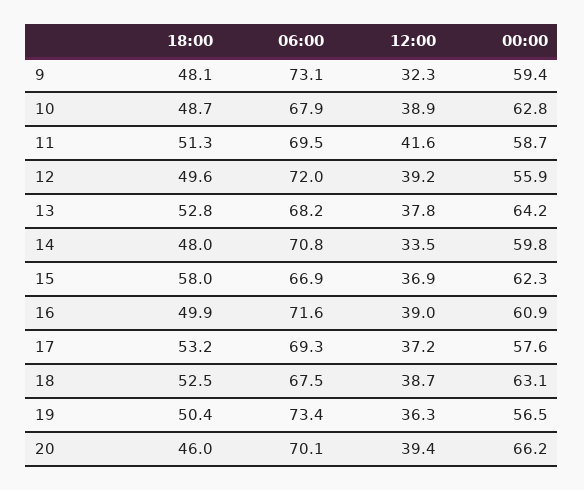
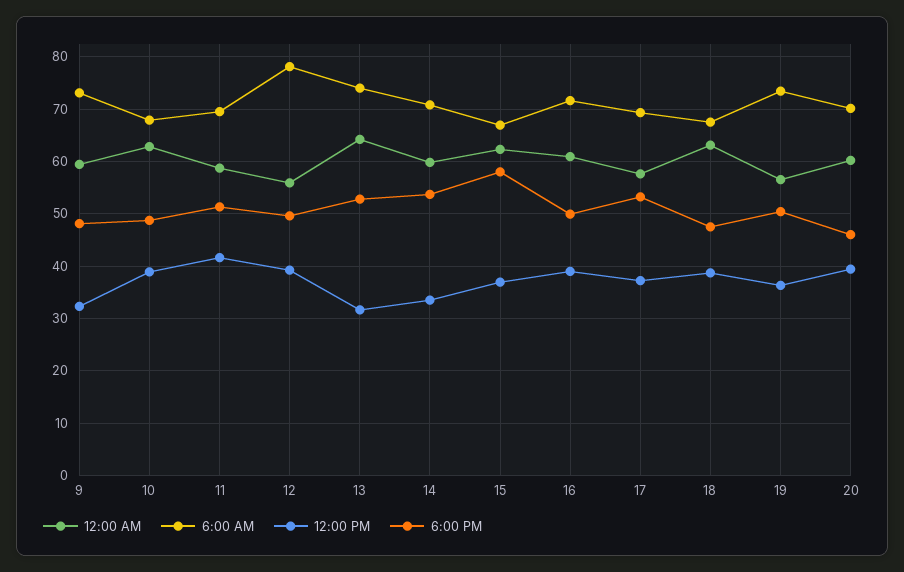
  {
    "18:00": {
      "9": 48.1,
      "10": 48.7,
      "11": 51.3,
      "12": 49.6,
      "13": 52.8,
-     "14": 48,
+     "14": 54,
      "15": 58,
      "16": 49.9,
      "17": 53.2,
-     "18": 52.5,
+     "18": 48,
      "19": 50.4,
      "20": 46
    },
    "06:00": {
      "9": 73.1,
      "10": 67.9,
      "11": 69.5,
-     "12": 72,
+     "12": 78,
-     "13": 68.2,
+     "13": 74,
      "14": 70.8,
      "15": 66.9,
      "16": 71.6,
      "17": 69.3,
      "18": 67.5,
      "19": 73.4,
      "20": 70.1
    },
    "12:00": {
      "9": 32.3,
      "10": 38.9,
      "11": 41.6,
      "12": 39.2,
-     "13": 37.8,
+     "13": 32,
      "14": 33.5,
      "15": 36.9,
      "16": 39,
      "17": 37.2,
      "18": 38.7,
      "19": 36.3,
      "20": 39.4
    },
    "00:00": {
      "9": 59.4,
      "10": 62.8,
      "11": 58.7,
      "12": 55.9,
      "13": 64.2,
      "14": 59.8,
      "15": 62.3,
      "16": 60.9,
      "17": 57.6,
      "18": 63.1,
      "19": 56.5,
-     "20": 66.2
+     "20": 60
    }
  }

